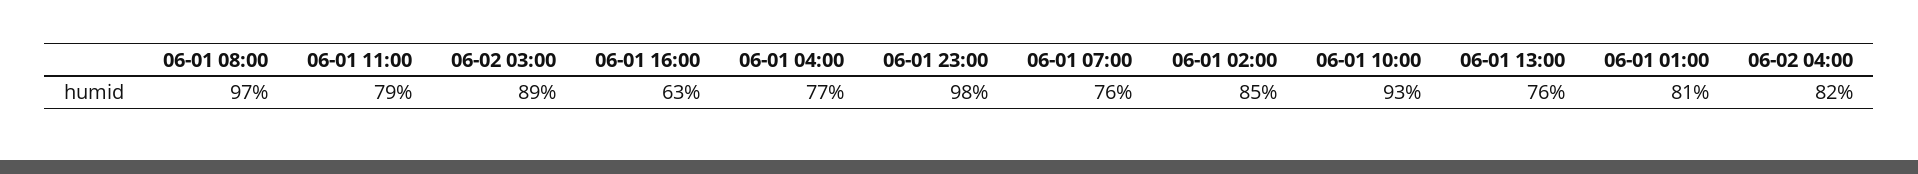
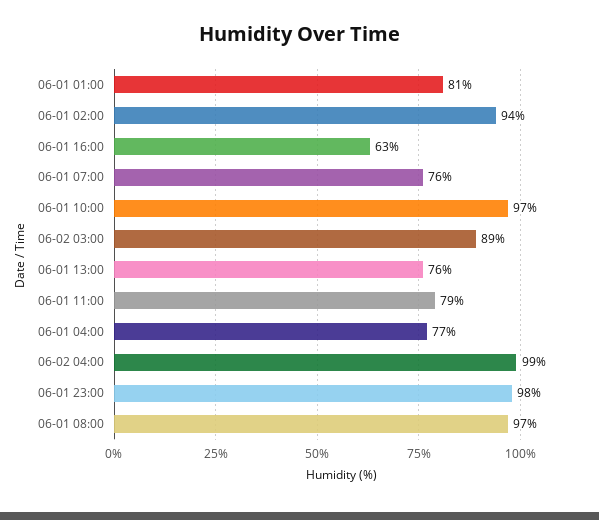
  {
    "06-01 08:00": 97,
    "06-01 11:00": 79,
    "06-02 03:00": 89,
    "06-01 16:00": 63,
    "06-01 04:00": 77,
    "06-01 23:00": 98,
    "06-01 07:00": 76,
-   "06-01 02:00": 85,
+   "06-01 02:00": 94,
-   "06-01 10:00": 93,
+   "06-01 10:00": 97,
    "06-01 13:00": 76,
    "06-01 01:00": 81,
-   "06-02 04:00": 82
+   "06-02 04:00": 99
  }

